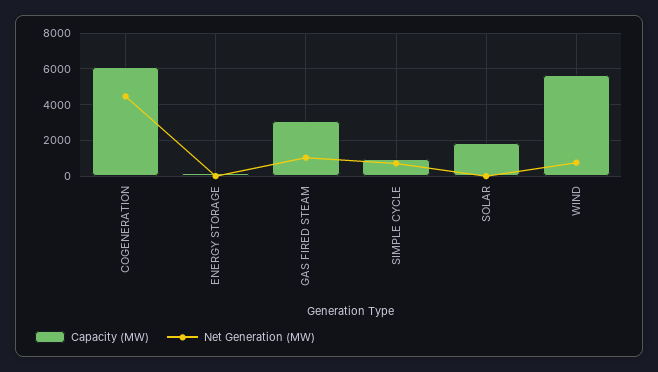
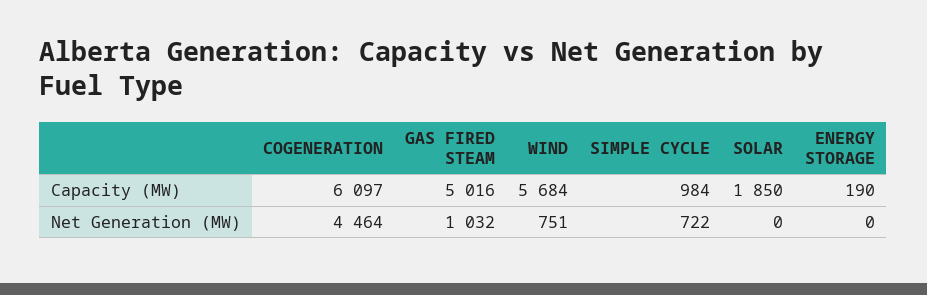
  {
    "Capacity (MW)": {
      "COGENERATION": 6097,
      "ENERGY STORAGE": 190,
-     "GAS FIRED STEAM": 3000,
+     "GAS FIRED STEAM": 5016,
      "SIMPLE CYCLE": 984,
      "SOLAR": 1850,
      "WIND": 5684
    },
    "Net Generation (MW)": {
      "COGENERATION": 4464,
      "ENERGY STORAGE": 0,
      "GAS FIRED STEAM": 1032,
      "SIMPLE CYCLE": 722,
      "SOLAR": 0,
      "WIND": 751
    }
  }

